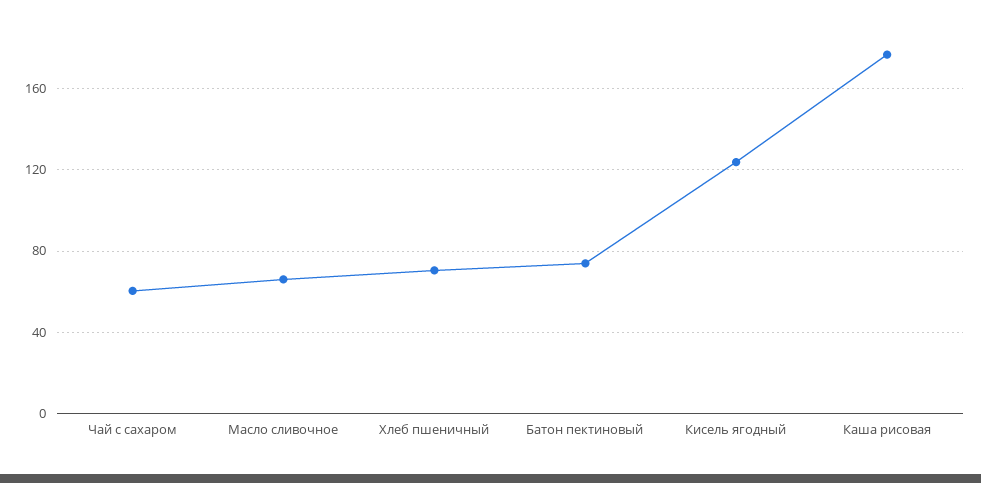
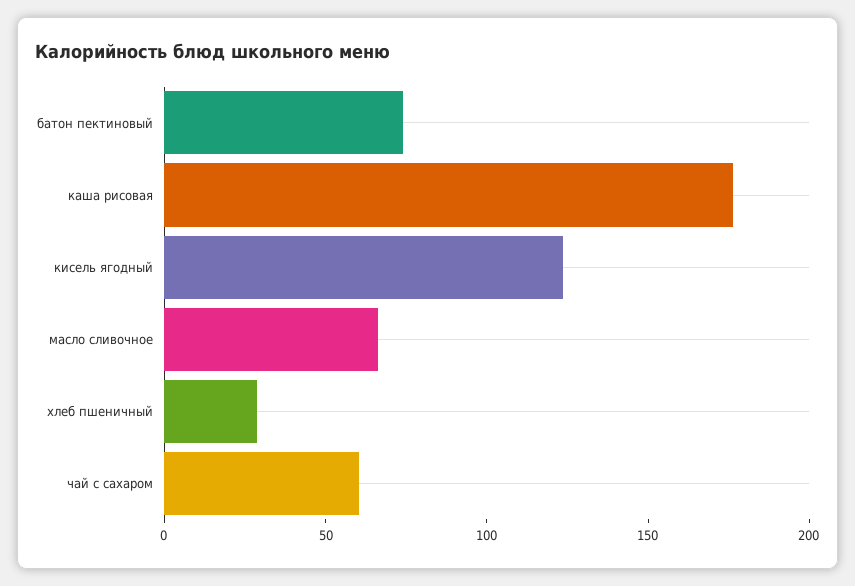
  {
    "Чай с сахаром": 60,
    "Масло сливочное": 65,
-   "Хлеб пшеничный": 70,
+   "Хлеб пшеничный": 30,
    "Батон пектиновый": 75,
    "Кисель ягодный": 125,
    "Каша рисовая": 175
  }

